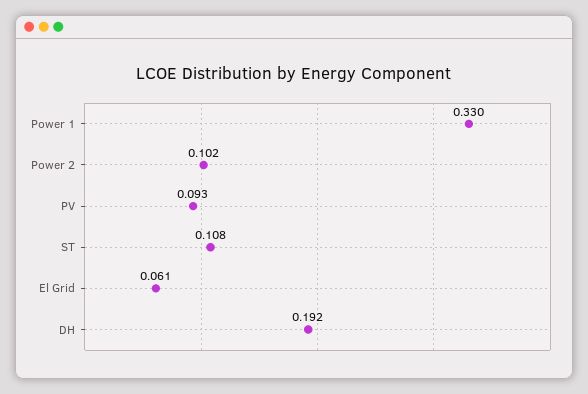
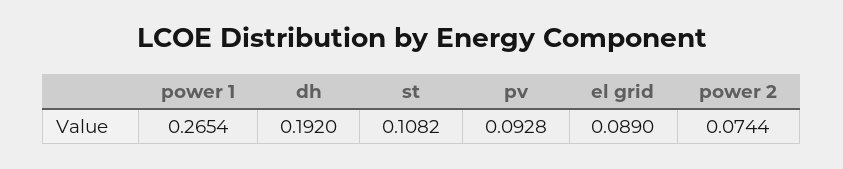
  {
-   "Power 1": 0.33,
+   "Power 1": 0.2654,
-   "Power 2": 0.102,
+   "Power 2": 0.0744,
    "PV": 0.0928,
    "ST": 0.1082,
-   "El Grid": 0.061,
+   "El Grid": 0.089,
    "DH": 0.192
  }

